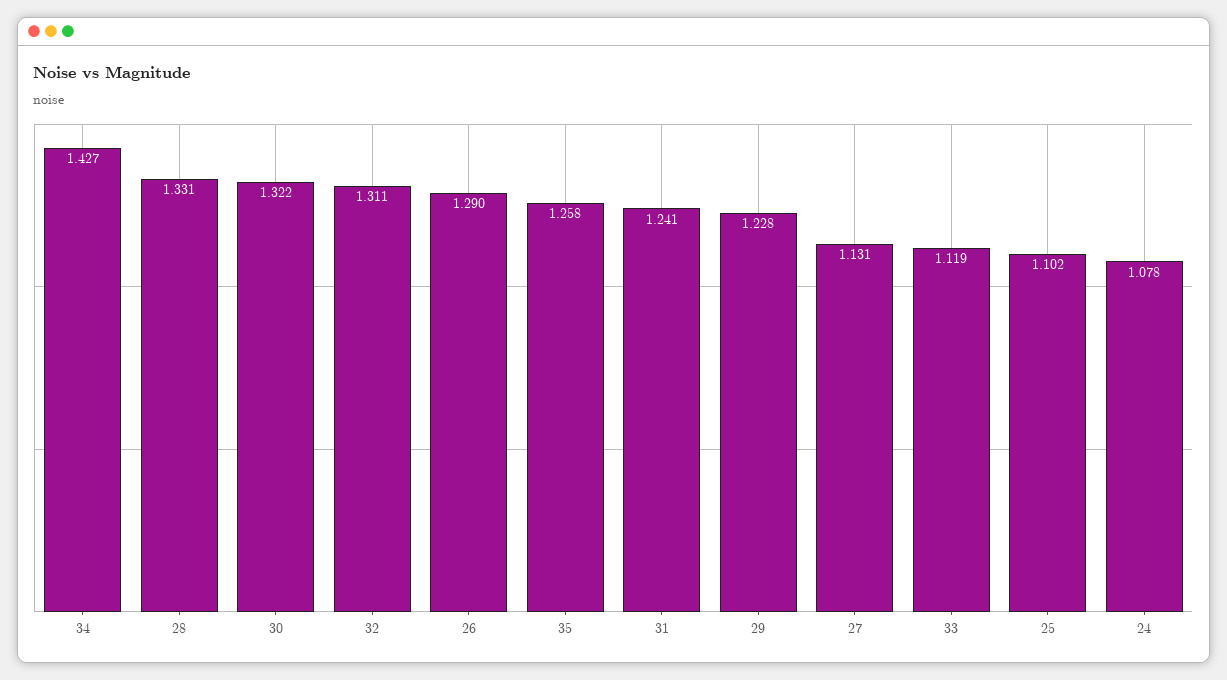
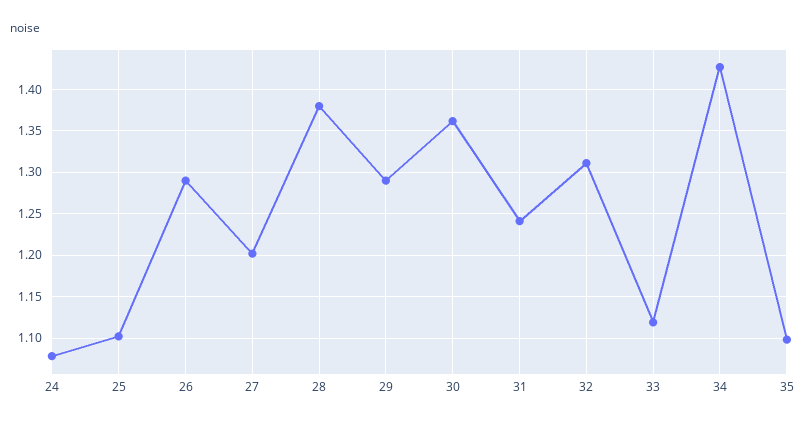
  {
    "34": 1.427,
-   "28": 1.331,
+   "28": 1.38,
-   "30": 1.322,
+   "30": 1.36,
    "32": 1.311,
    "26": 1.29,
-   "35": 1.258,
+   "35": 1.1,
    "31": 1.241,
-   "29": 1.228,
+   "29": 1.29,
-   "27": 1.131,
+   "27": 1.2,
    "33": 1.119,
    "25": 1.102,
    "24": 1.078
  }

